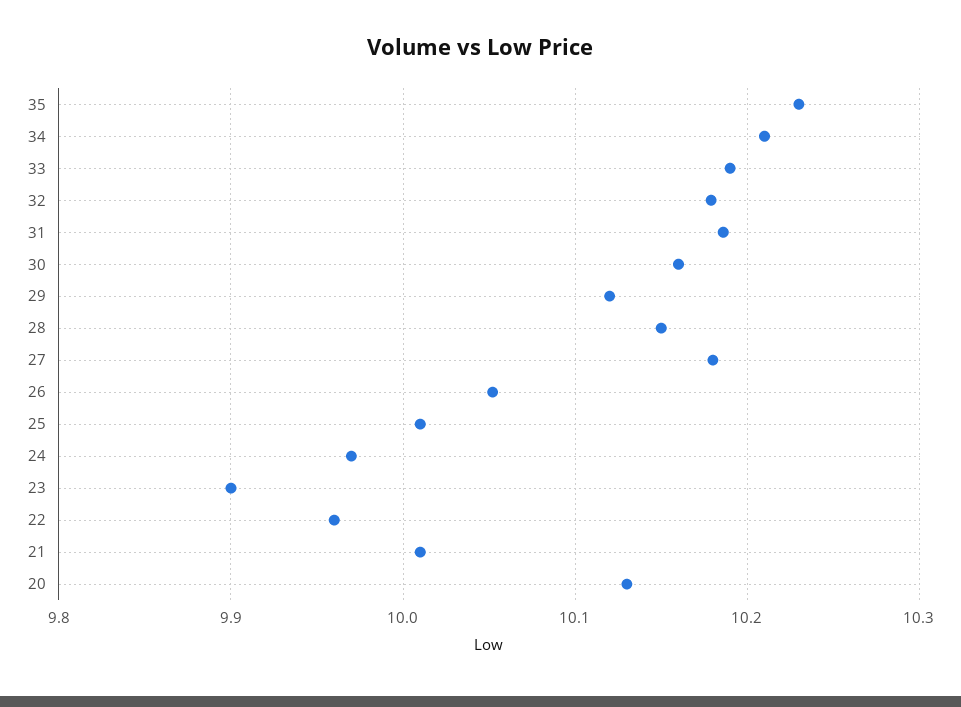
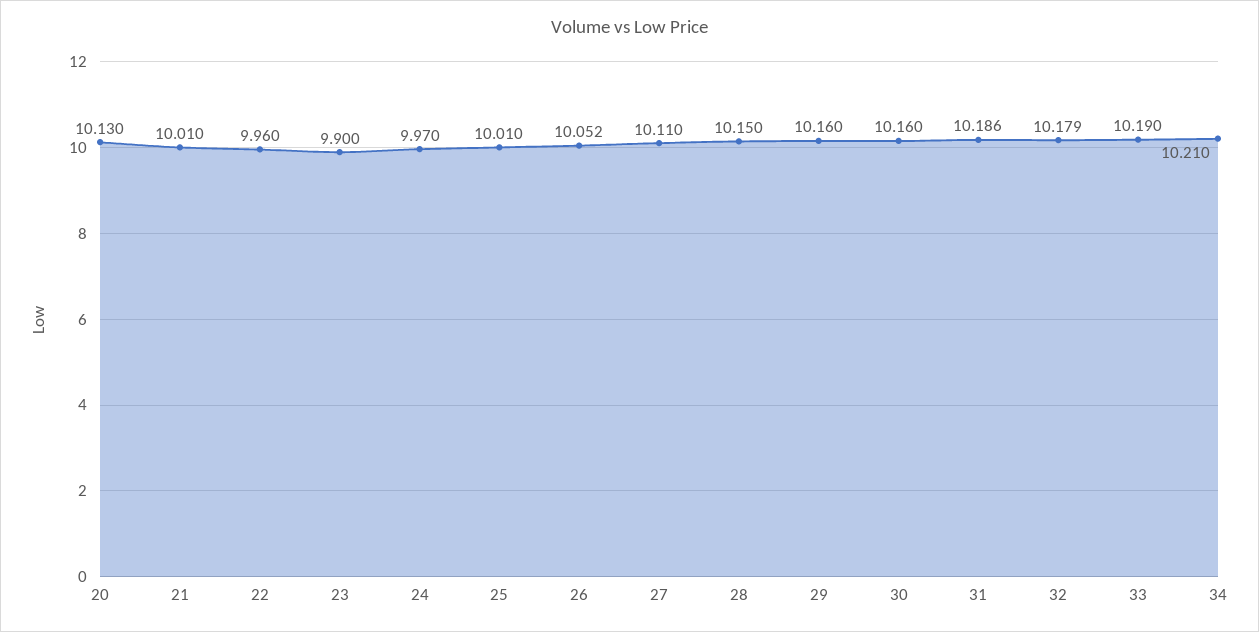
  {
-   "35": 10.23,
    "34": 10.21,
    "33": 10.19,
    "32": 10.179,
    "31": 10.186,
    "30": 10.16,
-   "29": 10.12,
+   "29": 10.16,
    "28": 10.15,
-   "27": 10.18,
+   "27": 10.11,
    "26": 10.052,
    "25": 10.01,
    "24": 9.97,
    "23": 9.9,
    "22": 9.96,
    "21": 10.01,
    "20": 10.13
  }

